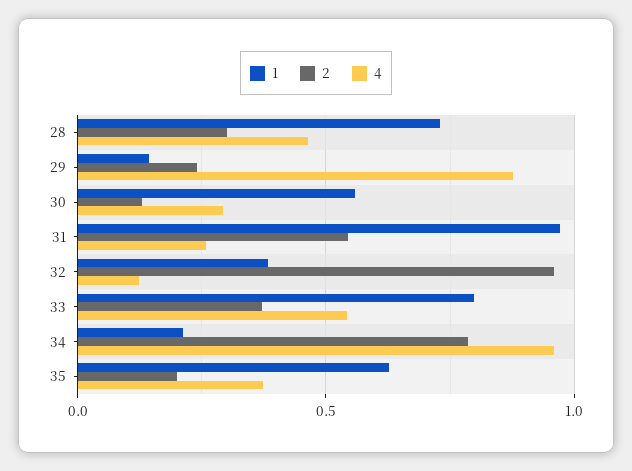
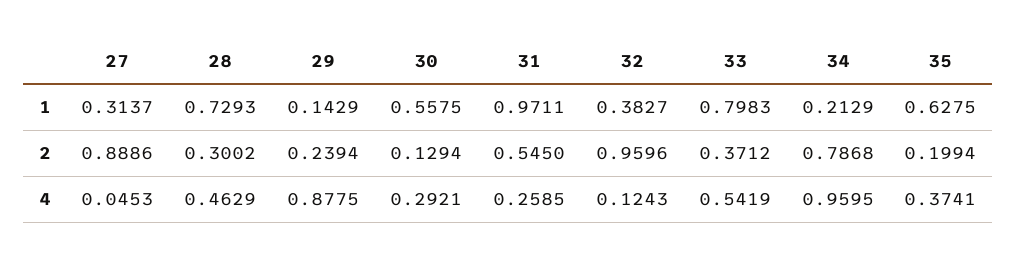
  {
    "1": {
      "28": 0.7293,
      "29": 0.1429,
      "30": 0.5575,
      "31": 0.9711,
      "32": 0.3827,
      "33": 0.7983,
      "34": 0.2129,
-     "35": 0.6275
+     "35": 0.6275,
+     "27": 0.3137
    },
    "2": {
      "28": 0.3002,
      "29": 0.2394,
      "30": 0.1294,
      "31": 0.545,
      "32": 0.9596,
      "33": 0.3712,
      "34": 0.7868,
-     "35": 0.1994
+     "35": 0.1994,
+     "27": 0.8886
    },
    "4": {
      "28": 0.4629,
      "29": 0.8775,
      "30": 0.2921,
      "31": 0.2585,
      "32": 0.1243,
      "33": 0.5419,
      "34": 0.9595,
-     "35": 0.3741
+     "35": 0.3741,
+     "27": 0.0453
    }
  }

